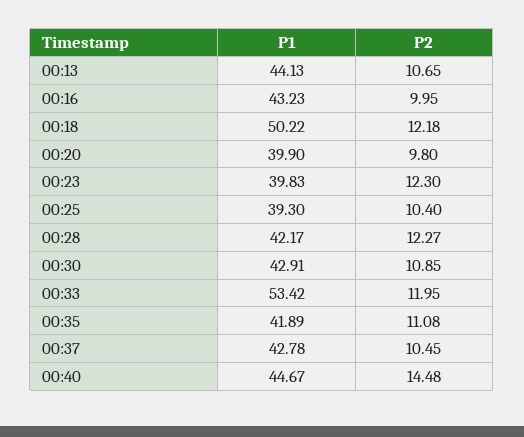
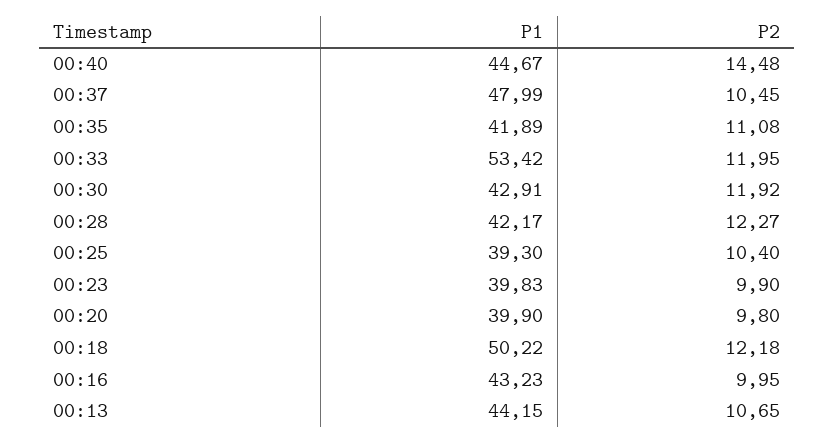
  {
    "P1": {
-     "00:13": 44.13,
+     "00:13": 44.15,
      "00:16": 43.23,
      "00:18": 50.22,
      "00:20": 39.9,
      "00:23": 39.83,
      "00:25": 39.3,
      "00:28": 42.17,
      "00:30": 42.91,
      "00:33": 53.42,
      "00:35": 41.89,
-     "00:37": 42.78,
+     "00:37": 47.99,
      "00:40": 44.67
    },
    "P2": {
      "00:13": 10.65,
      "00:16": 9.95,
      "00:18": 12.18,
      "00:20": 9.8,
-     "00:23": 12.3,
+     "00:23": 9.9,
      "00:25": 10.4,
      "00:28": 12.27,
-     "00:30": 10.85,
+     "00:30": 11.92,
      "00:33": 11.95,
      "00:35": 11.08,
      "00:37": 10.45,
      "00:40": 14.48
    }
  }

